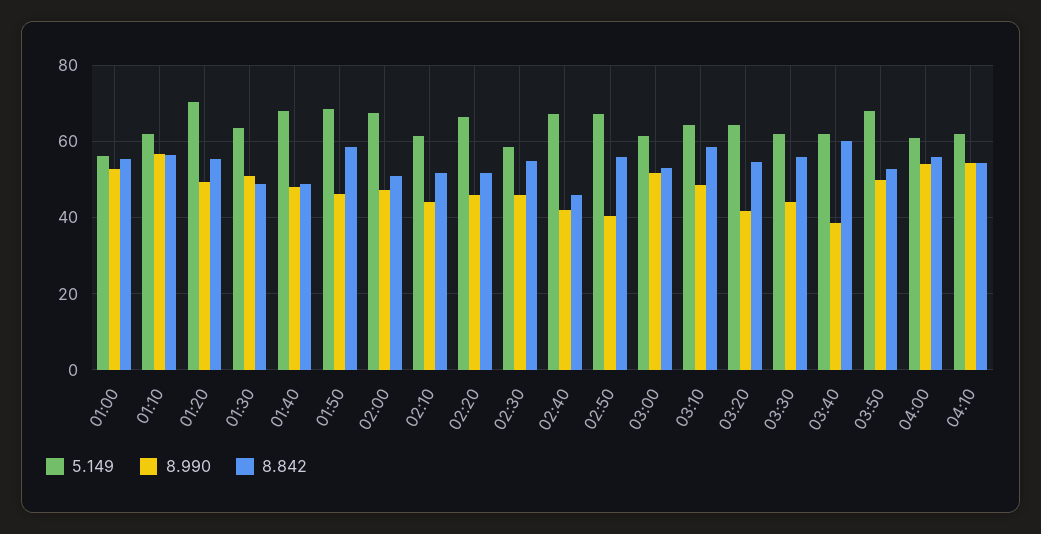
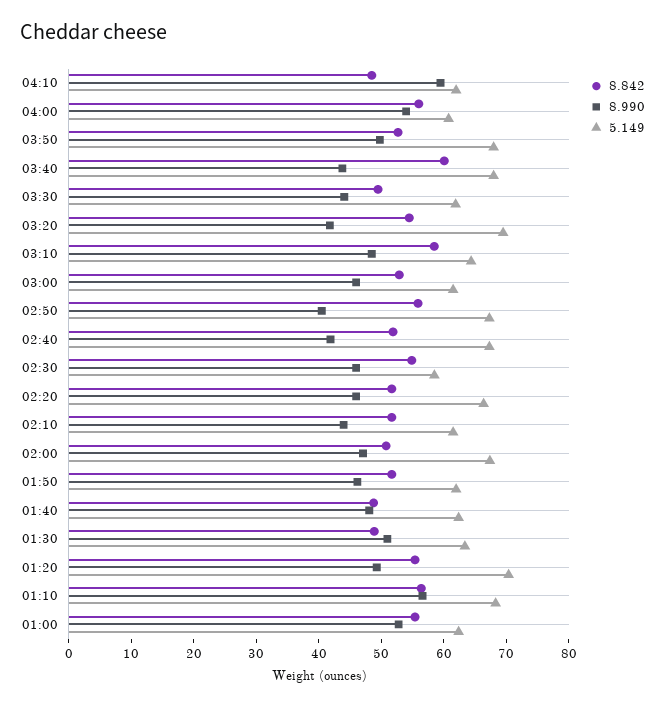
  {
    "5.149": {
-     "01:00": 56,
+     "01:00": 62,
-     "01:10": 62,
+     "01:10": 68,
      "01:20": 70,
      "01:30": 64,
-     "01:40": 68,
+     "01:40": 62,
-     "01:50": 68,
+     "01:50": 62,
      "02:00": 68,
      "02:10": 62,
      "02:20": 66,
      "02:30": 58,
      "02:40": 68,
      "02:50": 68,
      "03:00": 62,
      "03:10": 64,
-     "03:20": 64,
+     "03:20": 70,
      "03:30": 62,
-     "03:40": 62,
+     "03:40": 68,
      "03:50": 68,
      "04:00": 60,
      "04:10": 62
    },
    "8.990": {
      "01:00": 52,
      "01:10": 56,
      "01:20": 50,
      "01:30": 52,
      "01:40": 48,
      "01:50": 46,
      "02:00": 48,
      "02:10": 44,
      "02:20": 46,
      "02:30": 46,
      "02:40": 42,
      "02:50": 40,
-     "03:00": 52,
+     "03:00": 46,
      "03:10": 48,
      "03:20": 42,
      "03:30": 44,
-     "03:40": 38,
+     "03:40": 44,
      "03:50": 50,
      "04:00": 54,
-     "04:10": 54
+     "04:10": 60
    },
    "8.842": {
      "01:00": 56,
      "01:10": 56,
      "01:20": 56,
      "01:30": 48,
      "01:40": 48,
-     "01:50": 58,
+     "01:50": 52,
      "02:00": 50,
      "02:10": 52,
      "02:20": 52,
      "02:30": 54,
-     "02:40": 46,
+     "02:40": 52,
      "02:50": 56,
      "03:00": 52,
      "03:10": 58,
      "03:20": 54,
-     "03:30": 56,
+     "03:30": 50,
      "03:40": 60,
      "03:50": 52,
      "04:00": 56,
-     "04:10": 54
+     "04:10": 48
    }
  }

